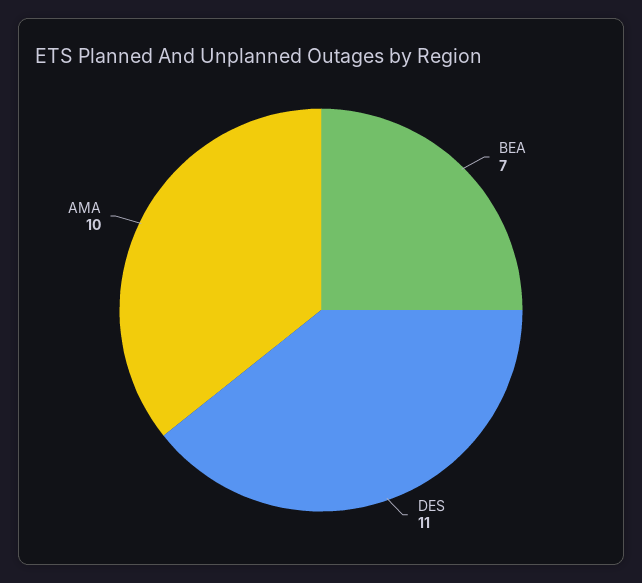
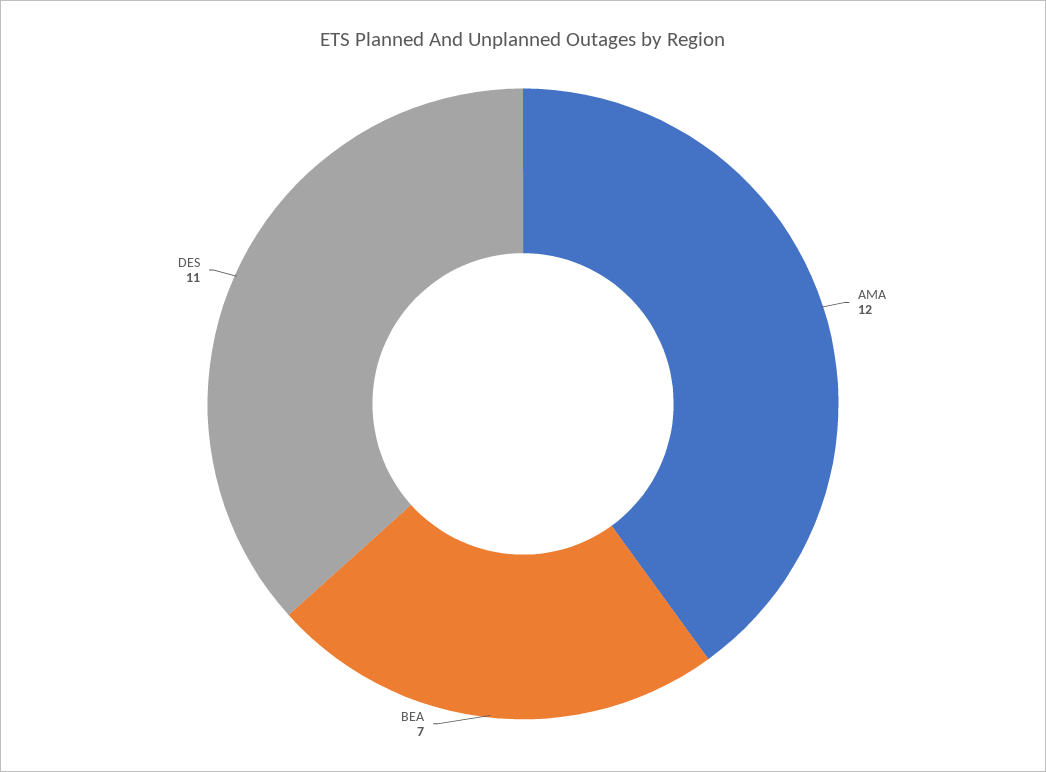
  {
    "BEA": 7,
    "DES": 11,
-   "AMA": 10
+   "AMA": 12
  }

